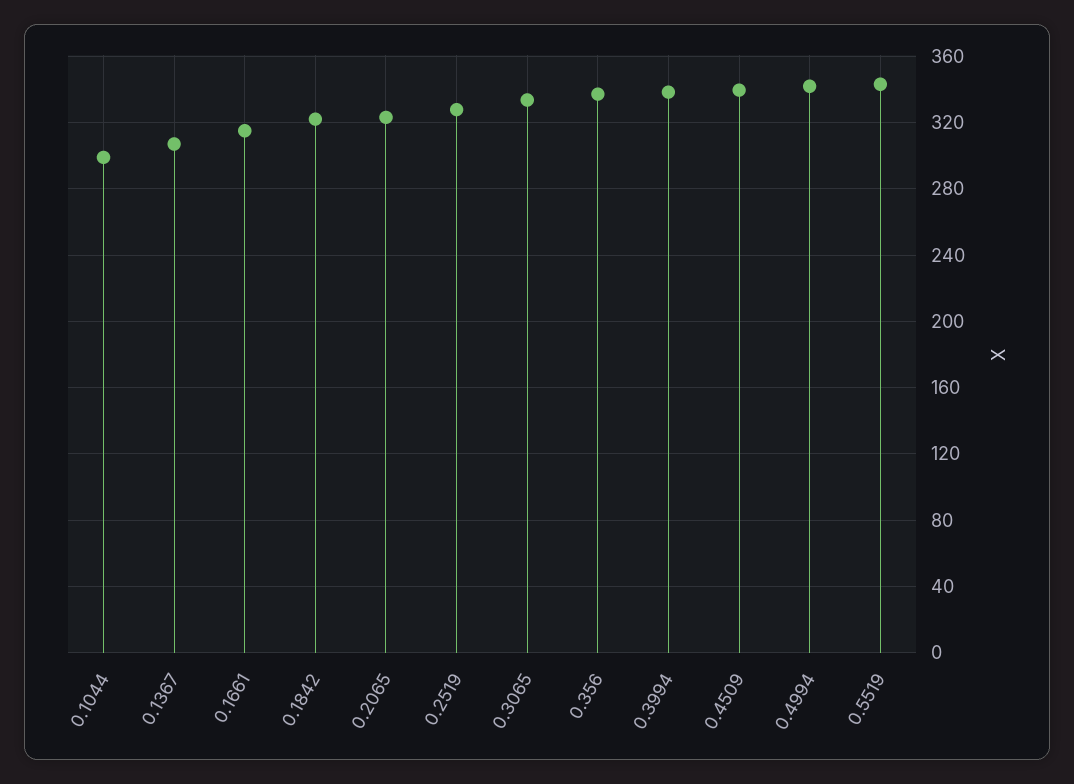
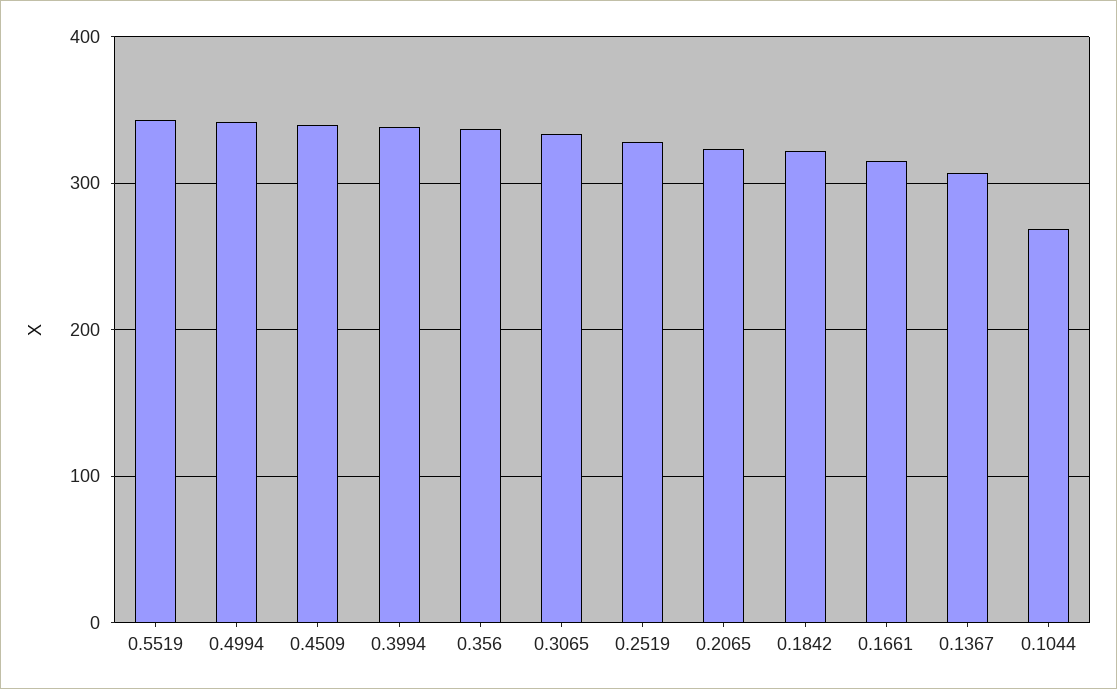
  {
-   "0.1044": 300,
+   "0.1044": 270,
    "0.1367": 305,
    "0.1661": 315,
    "0.1842": 320,
    "0.2065": 325,
    "0.2519": 330,
    "0.3065": 335,
    "0.356": 335,
    "0.3994": 340,
    "0.4509": 340,
    "0.4994": 340,
    "0.5519": 345
  }

